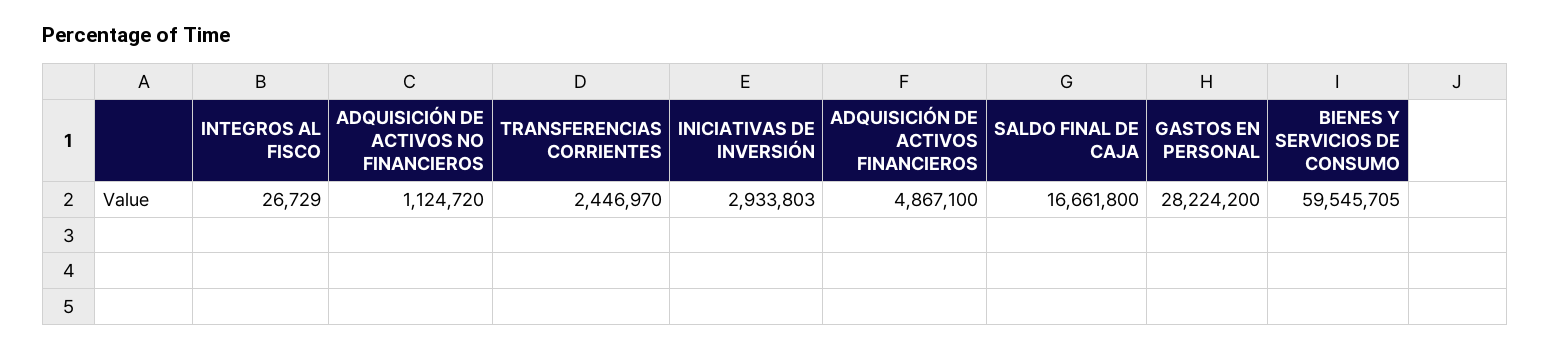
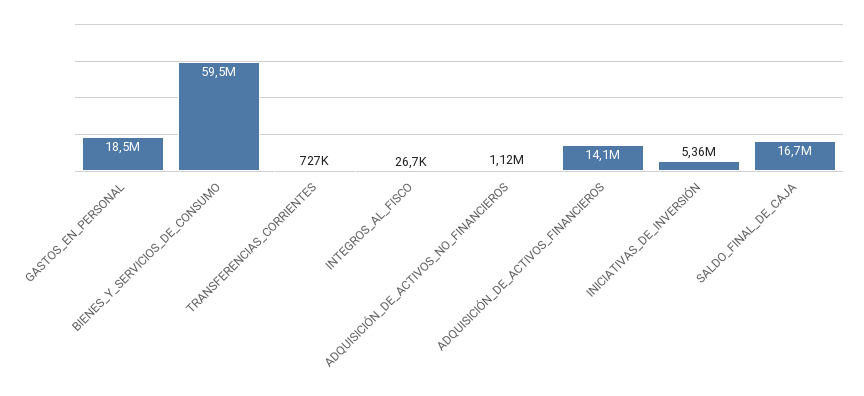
  {
    "INTEGROS AL FISCO": 26729,
    "ADQUISICIÓN DE ACTIVOS NO FINANCIEROS": 1124720,
-   "TRANSFERENCIAS CORRIENTES": 2446970,
+   "TRANSFERENCIAS CORRIENTES": 727000,
-   "INICIATIVAS DE INVERSIÓN": 2933803,
+   "INICIATIVAS DE INVERSIÓN": 5360000,
-   "ADQUISICIÓN DE ACTIVOS FINANCIEROS": 4867100,
+   "ADQUISICIÓN DE ACTIVOS FINANCIEROS": 14100000,
    "SALDO FINAL DE CAJA": 16661800,
-   "GASTOS EN PERSONAL": 28224200,
+   "GASTOS EN PERSONAL": 18500000,
    "BIENES Y SERVICIOS DE CONSUMO": 59545705
  }

